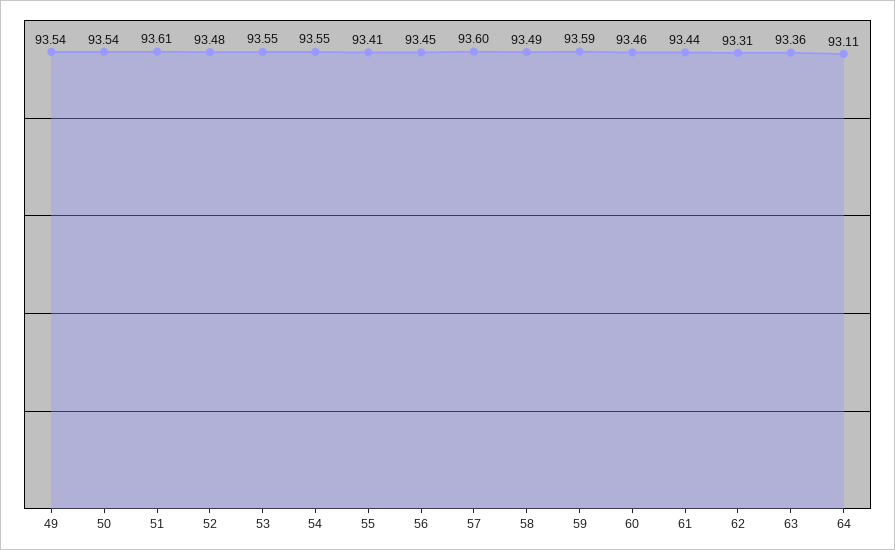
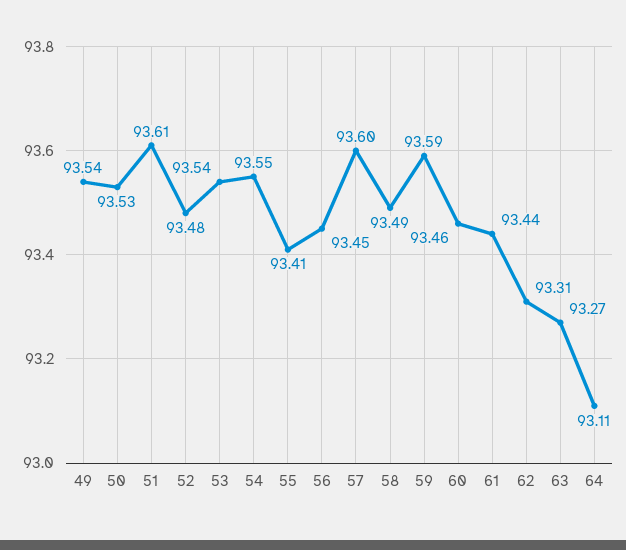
  {
    "49": 93.54,
-   "50": 93.54,
+   "50": 93.53,
    "51": 93.61,
    "52": 93.48,
-   "53": 93.55,
+   "53": 93.54,
    "54": 93.55,
    "55": 93.41,
    "56": 93.45,
    "57": 93.6,
    "58": 93.49,
    "59": 93.59,
    "60": 93.46,
    "61": 93.44,
    "62": 93.31,
-   "63": 93.36,
+   "63": 93.27,
    "64": 93.11
  }

